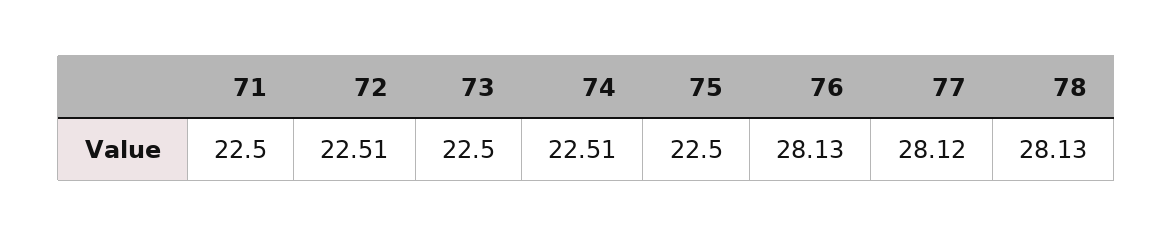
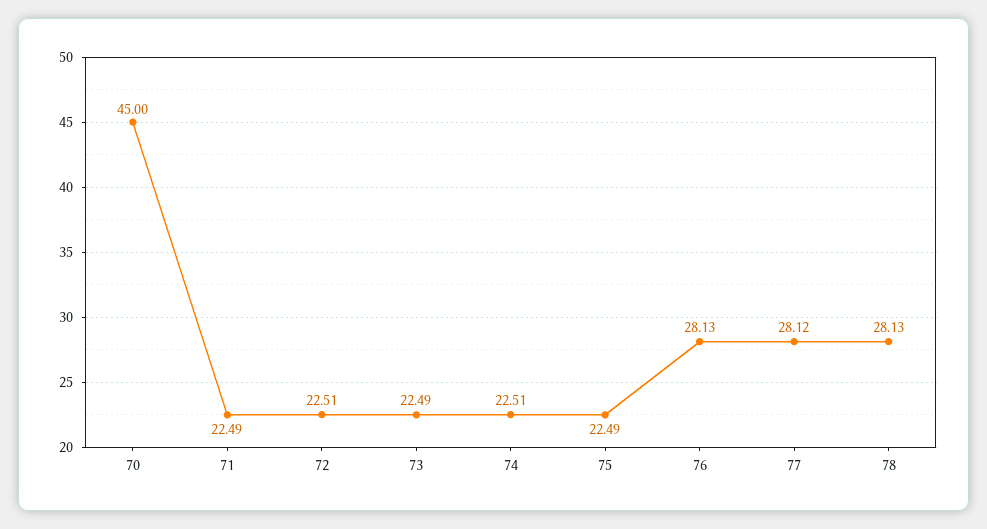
  {
-   "71": 22.5,
+   "71": 22.49,
    "72": 22.51,
-   "73": 22.5,
+   "73": 22.49,
    "74": 22.51,
-   "75": 22.5,
+   "75": 22.49,
    "76": 28.13,
    "77": 28.12,
-   "78": 28.13
+   "78": 28.13,
+   "70": 45
  }

